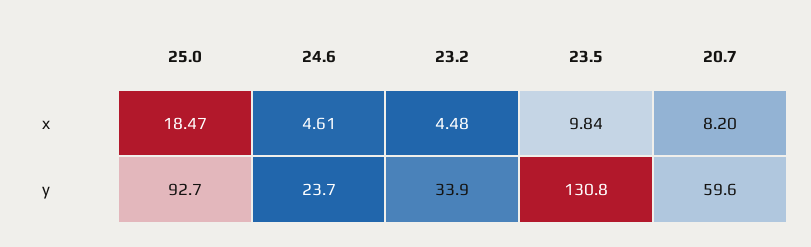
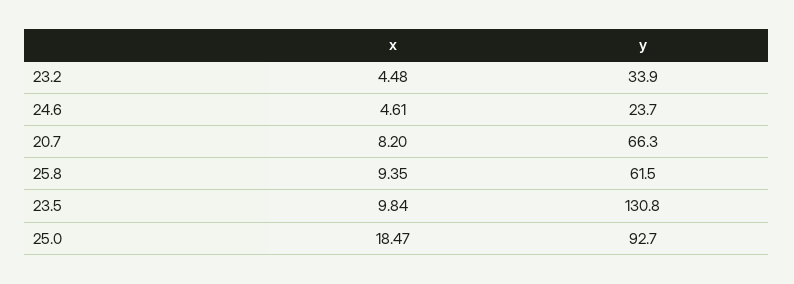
  {
    "25.0": {
      "x": 18.47,
      "y": 92.7
    },
    "24.6": {
      "x": 4.61,
      "y": 23.7
    },
    "23.2": {
      "x": 4.48,
      "y": 33.9
    },
    "23.5": {
      "x": 9.84,
      "y": 130.8
    },
    "20.7": {
      "x": 8.2,
-     "y": 59.6
+     "y": 66.3
-   }
+   },
+   "25.8": {
+     "x": 9.35,
+     "y": 61.5
+   }
  }

